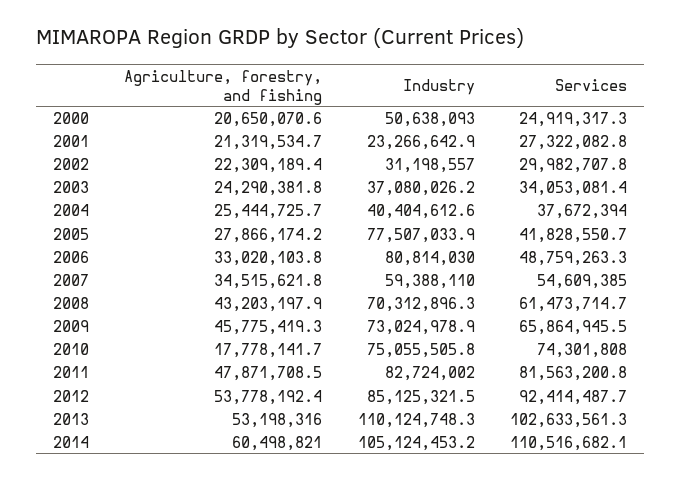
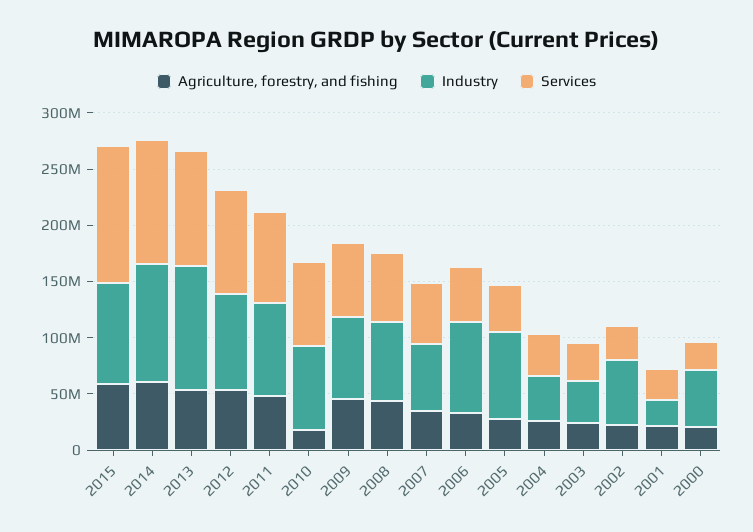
  {
    "Agriculture, forestry, and fishing": {
      "2000": 20650070.6,
      "2001": 21319534.7,
      "2002": 22309189.4,
      "2003": 24290381.8,
      "2004": 25444725.7,
      "2005": 27866174.2,
      "2006": 33020103.8,
      "2007": 34515621.8,
      "2008": 43203197.9,
      "2009": 45775419.3,
      "2010": 17778141.7,
      "2011": 47871708.5,
      "2012": 53778192.4,
      "2013": 53198316,
-     "2014": 60498821
+     "2014": 60498821,
+     "2015": 60000000
    },
    "Industry": {
      "2000": 50638093,
      "2001": 23266642.9,
-     "2002": 31198557,
+     "2002": 60000000,
      "2003": 37080026.2,
      "2004": 40404612.6,
      "2005": 77507033.9,
      "2006": 80814030,
      "2007": 59388110,
      "2008": 70312896.3,
      "2009": 73024978.9,
      "2010": 75055505.8,
      "2011": 82724002,
      "2012": 85125321.5,
      "2013": 110124748.3,
-     "2014": 105124453.2
+     "2014": 105124453.2,
+     "2015": 90000000
    },
    "Services": {
      "2000": 24919317.3,
      "2001": 27322082.8,
      "2002": 29982707.8,
      "2003": 34053081.4,
      "2004": 37672394,
      "2005": 41828550.7,
      "2006": 48759263.3,
      "2007": 54609385,
      "2008": 61473714.7,
      "2009": 65864945.5,
      "2010": 74301808,
      "2011": 81563200.8,
      "2012": 92414487.7,
      "2013": 102633561.3,
-     "2014": 110516682.1
+     "2014": 110516682.1,
+     "2015": 120000000
    }
  }

